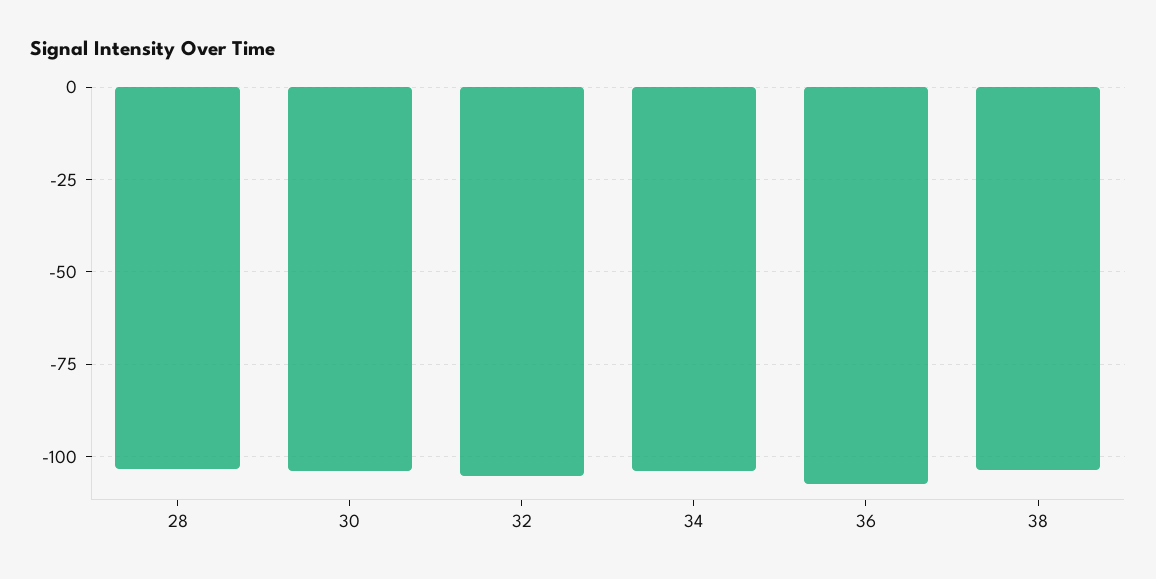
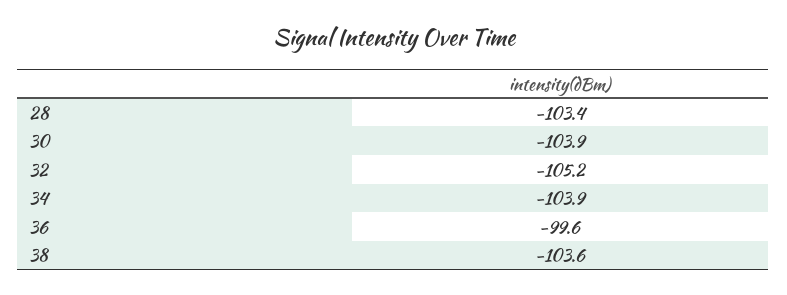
  {
    "28": -103.4,
    "30": -103.9,
    "32": -105.2,
    "34": -103.9,
-   "36": -107.5,
+   "36": -99.6,
    "38": -103.6
  }

